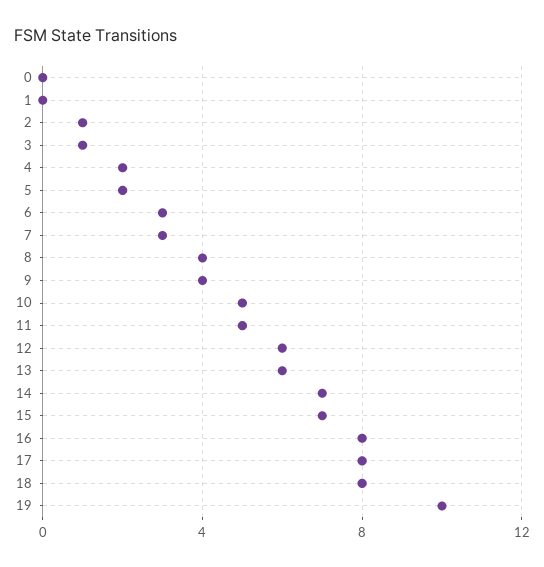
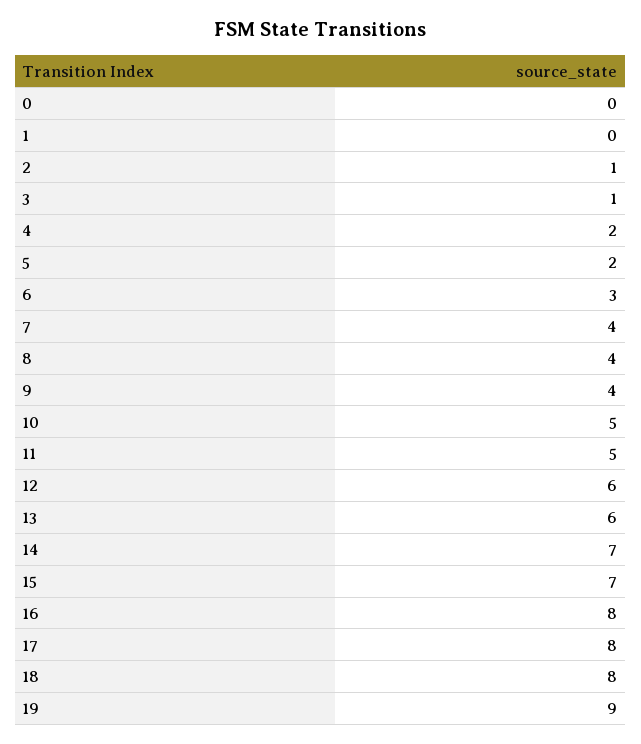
  {
    "0": 0,
    "1": 0,
    "2": 1,
    "3": 1,
    "4": 2,
    "5": 2,
    "6": 3,
-   "7": 3,
+   "7": 4,
    "8": 4,
    "9": 4,
    "10": 5,
    "11": 5,
    "12": 6,
    "13": 6,
    "14": 7,
    "15": 7,
    "16": 8,
    "17": 8,
    "18": 8,
-   "19": 10
+   "19": 9
  }

